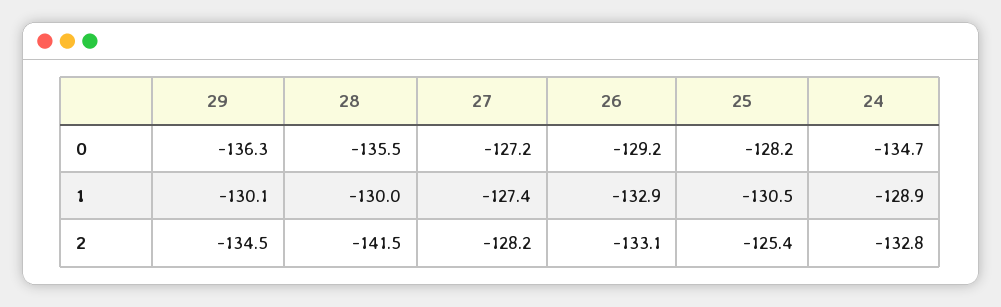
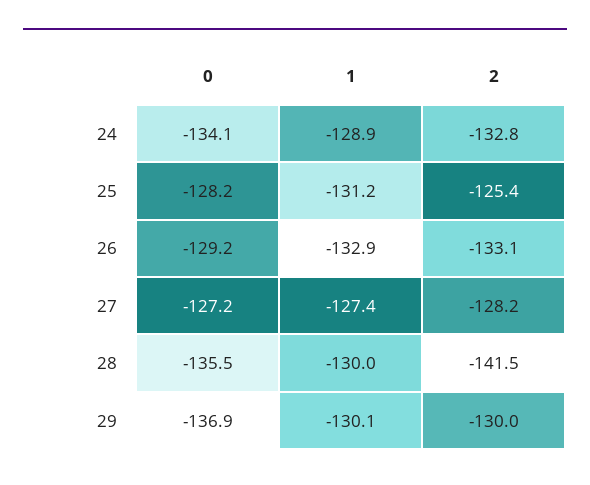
  {
    "29": {
-     "0": -136.3,
+     "0": -136.9,
      "1": -130.1,
-     "2": -134.5
+     "2": -130
    },
    "28": {
      "0": -135.5,
      "1": -130,
      "2": -141.5
    },
    "27": {
      "0": -127.2,
      "1": -127.4,
      "2": -128.2
    },
    "26": {
      "0": -129.2,
      "1": -132.9,
      "2": -133.1
    },
    "25": {
      "0": -128.2,
-     "1": -130.5,
+     "1": -131.2,
      "2": -125.4
    },
    "24": {
-     "0": -134.7,
+     "0": -134.1,
      "1": -128.9,
      "2": -132.8
    }
  }

